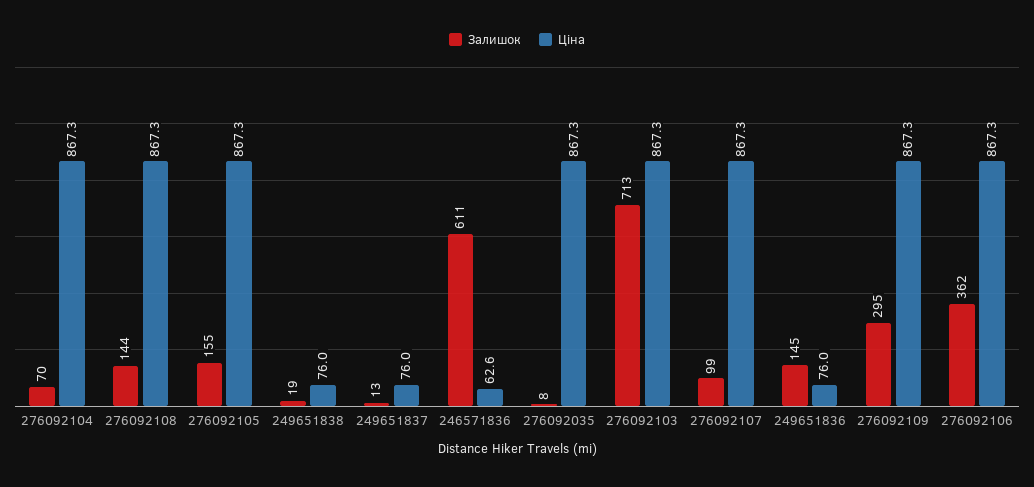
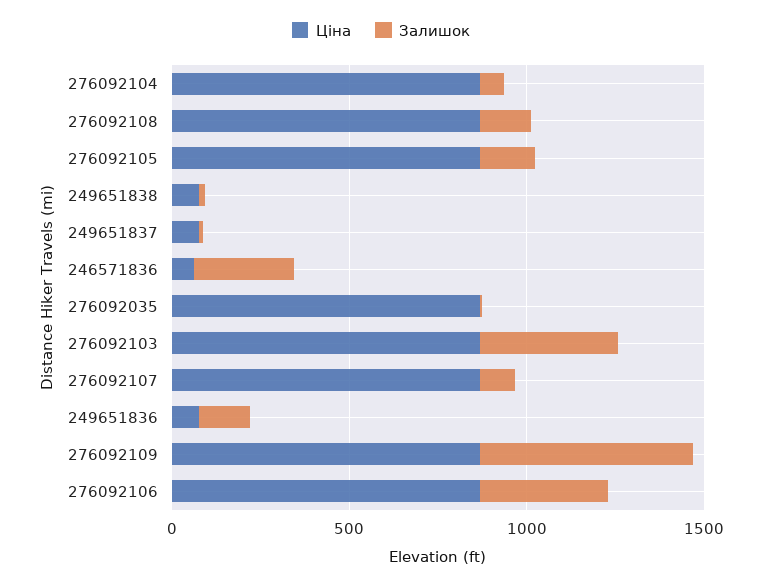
  {
    "Залишок": {
      "276092104": 70,
      "276092108": 144,
      "276092105": 155,
      "249651838": 19,
      "249651837": 13,
-     "246571836": 611,
+     "246571836": 300,
      "276092035": 8,
-     "276092103": 713,
+     "276092103": 400,
      "276092107": 99,
      "249651836": 145,
-     "276092109": 295,
+     "276092109": 600,
      "276092106": 362
    },
    "Ціна": {
      "276092104": 867.3,
      "276092108": 867.3,
      "276092105": 867.3,
      "249651838": 76,
      "249651837": 76,
      "246571836": 62.6,
      "276092035": 867.3,
      "276092103": 867.3,
      "276092107": 867.3,
      "249651836": 76,
      "276092109": 867.3,
      "276092106": 867.3
    }
  }

